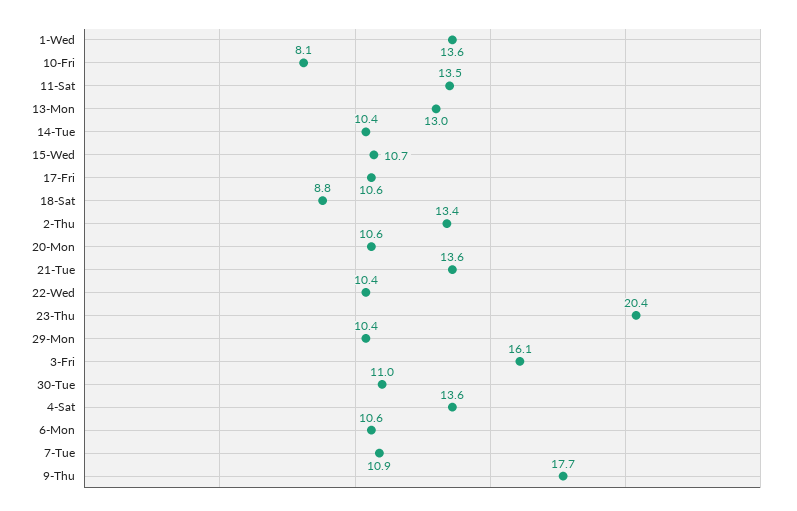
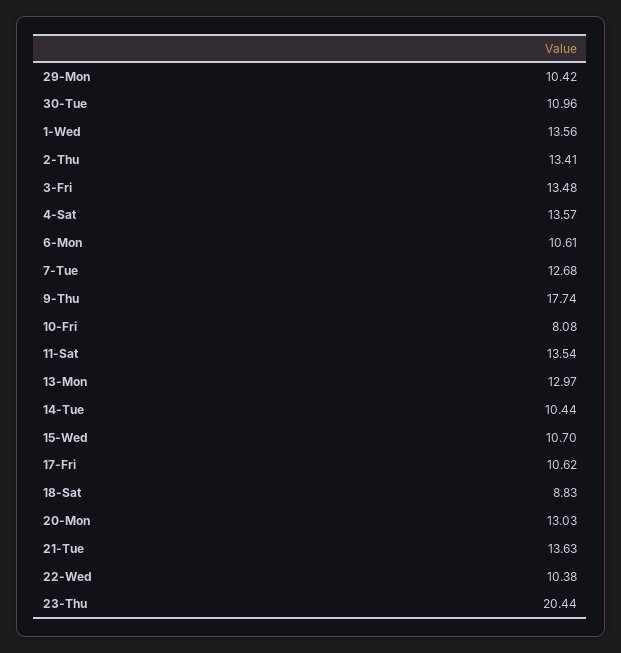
  {
    "1-Wed": 13.56,
    "10-Fri": 8.08,
    "11-Sat": 13.54,
    "13-Mon": 12.97,
    "14-Tue": 10.44,
    "15-Wed": 10.7,
    "17-Fri": 10.62,
    "18-Sat": 8.83,
    "2-Thu": 13.41,
-   "20-Mon": 10.6,
+   "20-Mon": 13.03,
    "21-Tue": 13.63,
    "22-Wed": 10.38,
    "23-Thu": 20.44,
    "29-Mon": 10.42,
-   "3-Fri": 16.1,
+   "3-Fri": 13.48,
    "30-Tue": 10.96,
    "4-Sat": 13.57,
    "6-Mon": 10.61,
-   "7-Tue": 10.9,
+   "7-Tue": 12.68,
    "9-Thu": 17.74
  }

